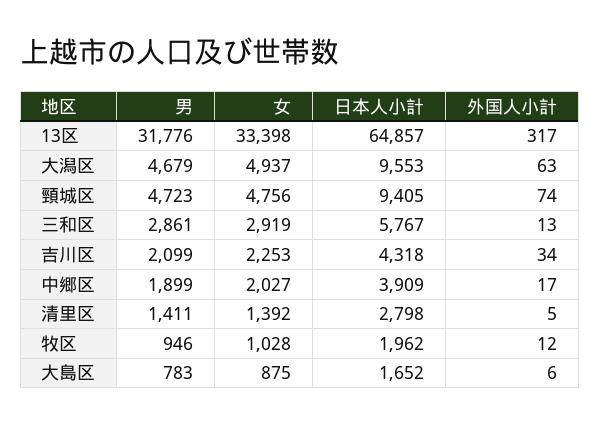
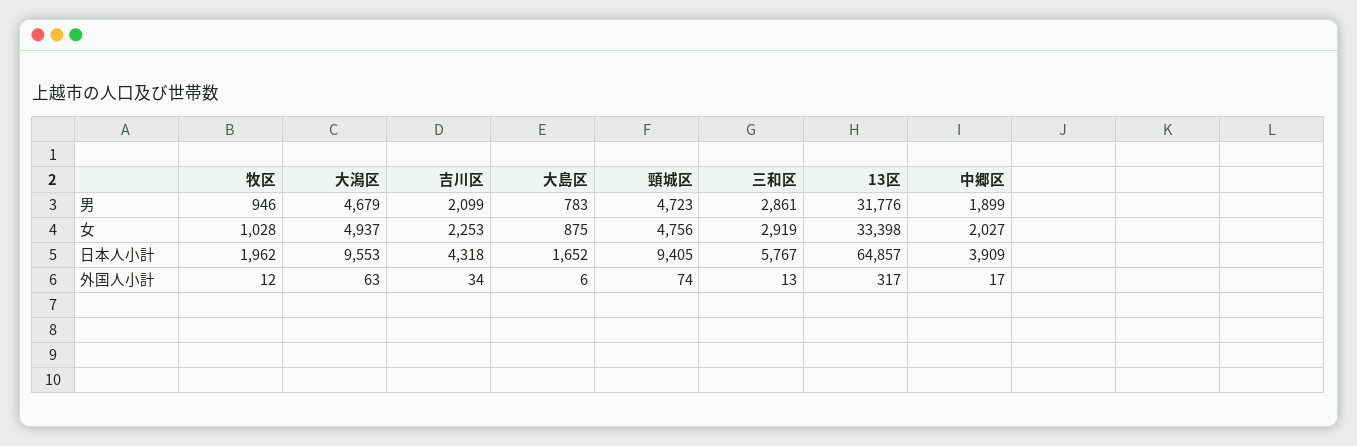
  {
    "男": {
      "13区": 31776,
      "大潟区": 4679,
      "頸城区": 4723,
      "三和区": 2861,
      "吉川区": 2099,
      "中郷区": 1899,
-     "清里区": 1411,
      "牧区": 946,
      "大島区": 783
    },
    "女": {
      "13区": 33398,
      "大潟区": 4937,
      "頸城区": 4756,
      "三和区": 2919,
      "吉川区": 2253,
      "中郷区": 2027,
-     "清里区": 1392,
      "牧区": 1028,
      "大島区": 875
    },
    "日本人小計": {
      "13区": 64857,
      "大潟区": 9553,
      "頸城区": 9405,
      "三和区": 5767,
      "吉川区": 4318,
      "中郷区": 3909,
-     "清里区": 2798,
      "牧区": 1962,
      "大島区": 1652
    },
    "外国人小計": {
      "13区": 317,
      "大潟区": 63,
      "頸城区": 74,
      "三和区": 13,
      "吉川区": 34,
      "中郷区": 17,
-     "清里区": 5,
      "牧区": 12,
      "大島区": 6
    }
  }

